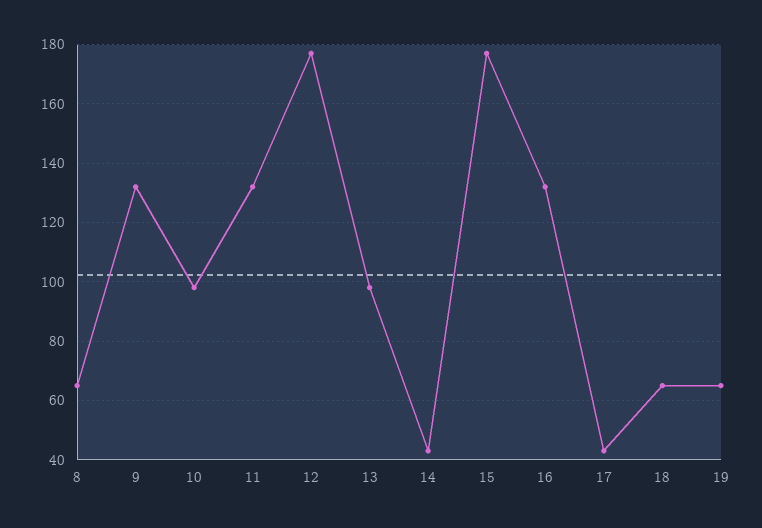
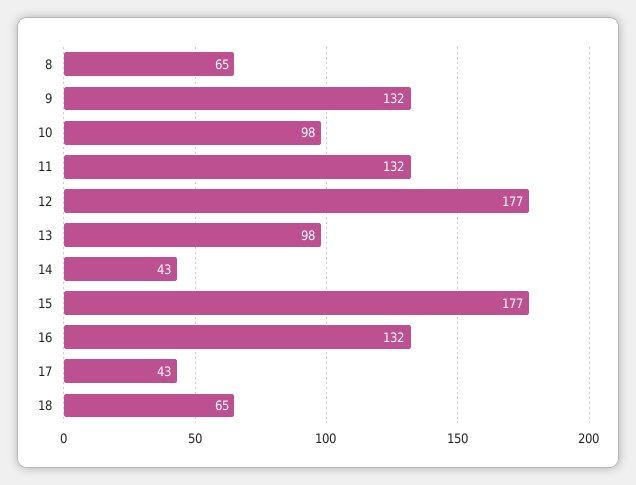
  {
    "8": 65,
    "9": 132,
    "10": 98,
    "11": 132,
    "12": 177,
    "13": 98,
    "14": 43,
    "15": 177,
    "16": 132,
    "17": 43,
-   "18": 65,
+   "18": 65
-   "19": 65
  }

